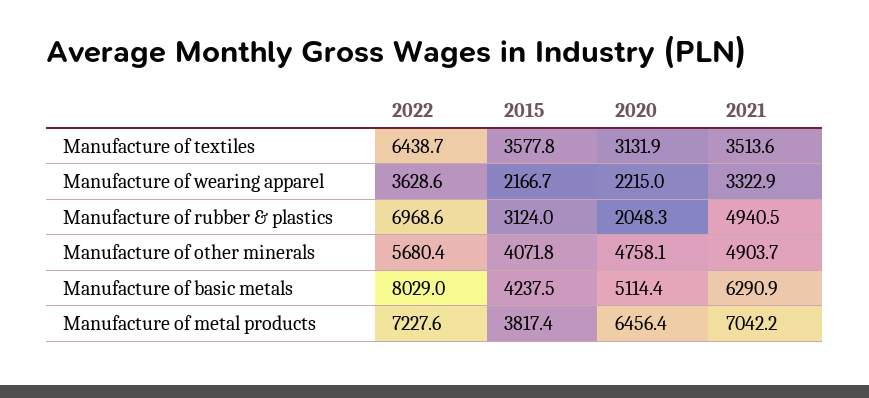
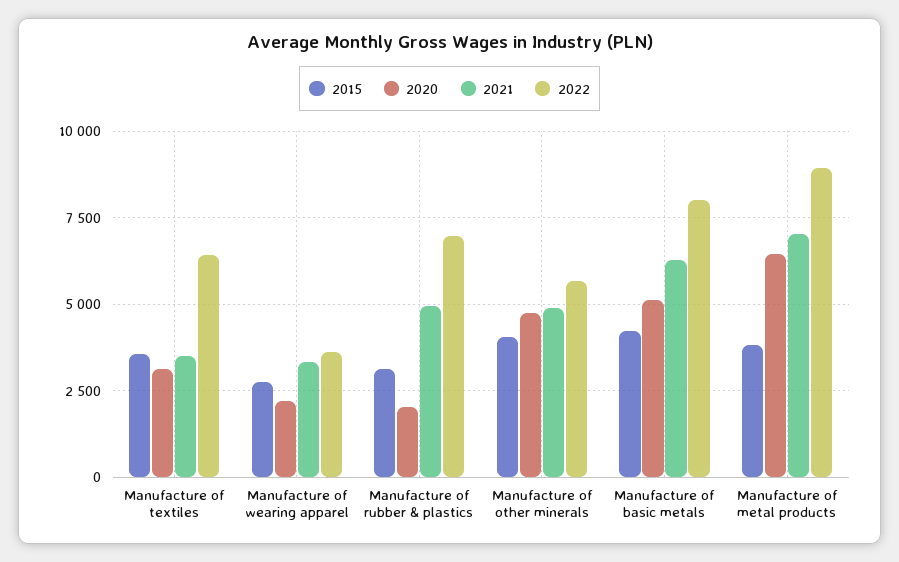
  {
    "2022": {
      "Manufacture of textiles": 6438.7,
      "Manufacture of wearing apparel": 3628.6,
      "Manufacture of rubber & plastics": 6968.6,
      "Manufacture of other minerals": 5680.4,
      "Manufacture of basic metals": 8029,
-     "Manufacture of metal products": 7227.6
+     "Manufacture of metal products": 9000
    },
    "2015": {
      "Manufacture of textiles": 3577.8,
-     "Manufacture of wearing apparel": 2166.7,
+     "Manufacture of wearing apparel": 2750,
      "Manufacture of rubber & plastics": 3124,
      "Manufacture of other minerals": 4071.8,
      "Manufacture of basic metals": 4237.5,
      "Manufacture of metal products": 3817.4
    },
    "2020": {
      "Manufacture of textiles": 3131.9,
      "Manufacture of wearing apparel": 2215,
      "Manufacture of rubber & plastics": 2048.3,
      "Manufacture of other minerals": 4758.1,
      "Manufacture of basic metals": 5114.4,
      "Manufacture of metal products": 6456.4
    },
    "2021": {
      "Manufacture of textiles": 3513.6,
      "Manufacture of wearing apparel": 3322.9,
      "Manufacture of rubber & plastics": 4940.5,
      "Manufacture of other minerals": 4903.7,
      "Manufacture of basic metals": 6290.9,
      "Manufacture of metal products": 7042.2
    }
  }

